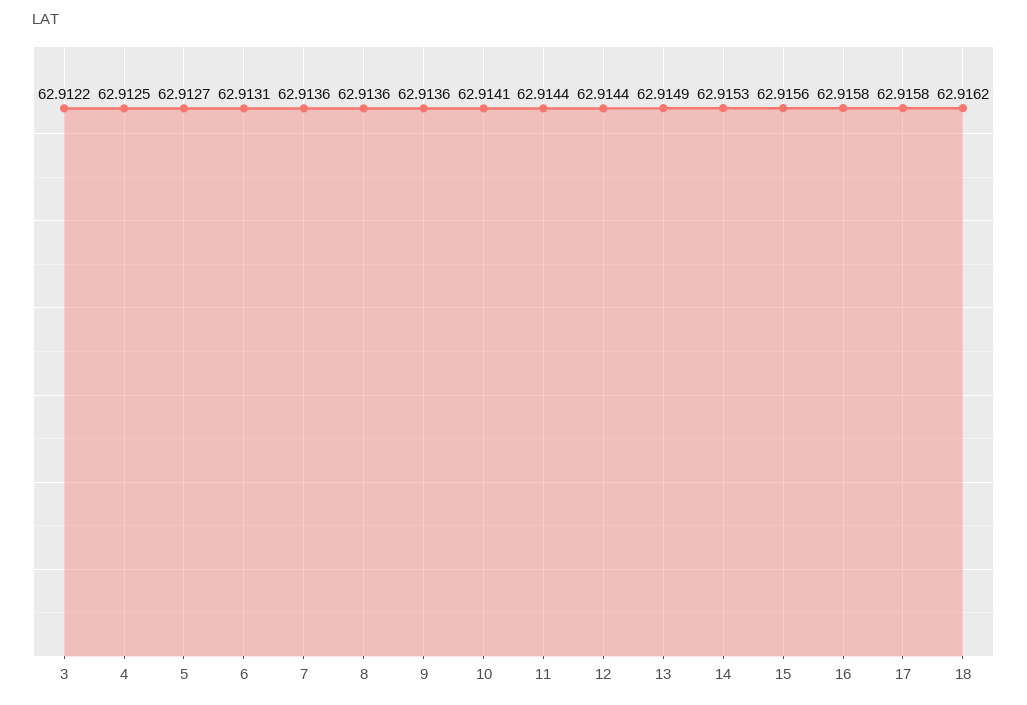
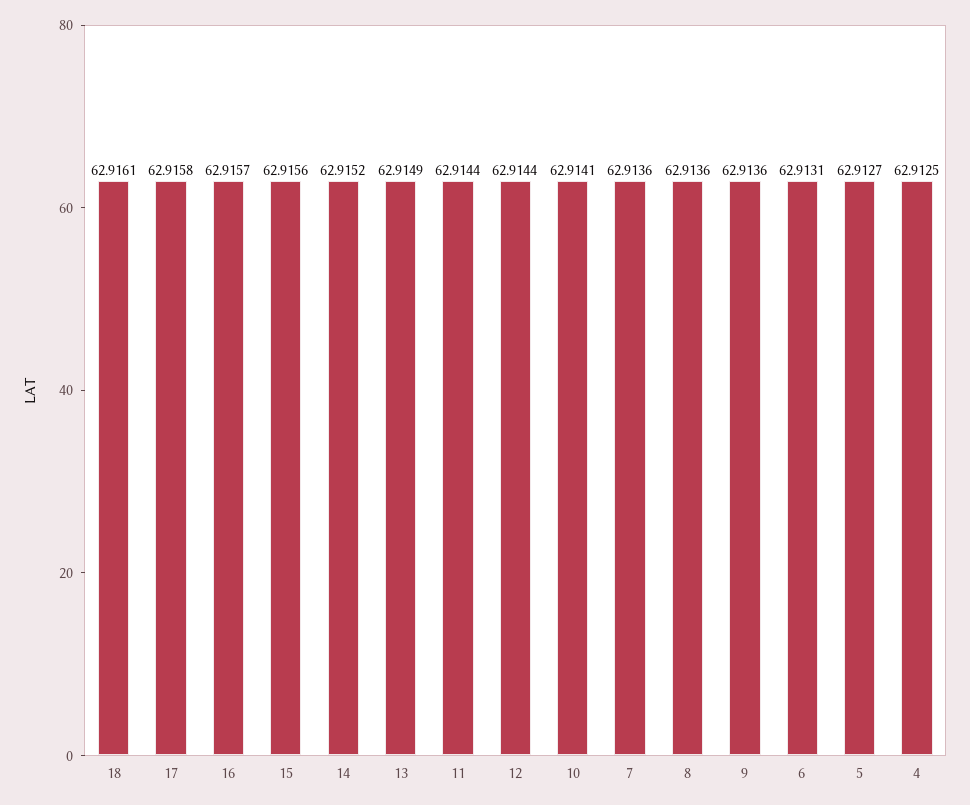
  {
-   "3": 62.9122,
    "4": 62.9125,
    "5": 62.9127,
    "6": 62.9131,
    "7": 62.9136,
    "8": 62.9136,
    "9": 62.9136,
    "10": 62.9141,
    "11": 62.9144,
    "12": 62.9144,
    "13": 62.9149,
-   "14": 62.9153,
+   "14": 62.9152,
    "15": 62.9156,
-   "16": 62.9158,
+   "16": 62.9157,
    "17": 62.9158,
-   "18": 62.9162
+   "18": 62.9161
  }

